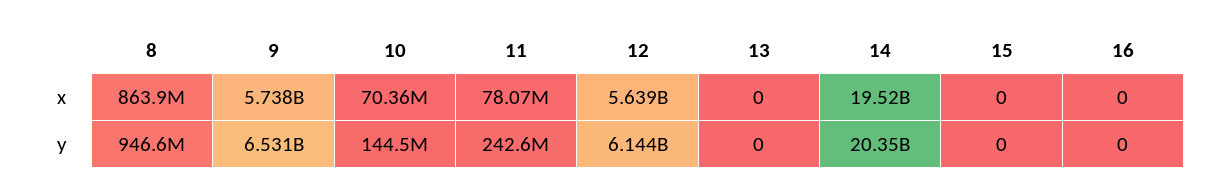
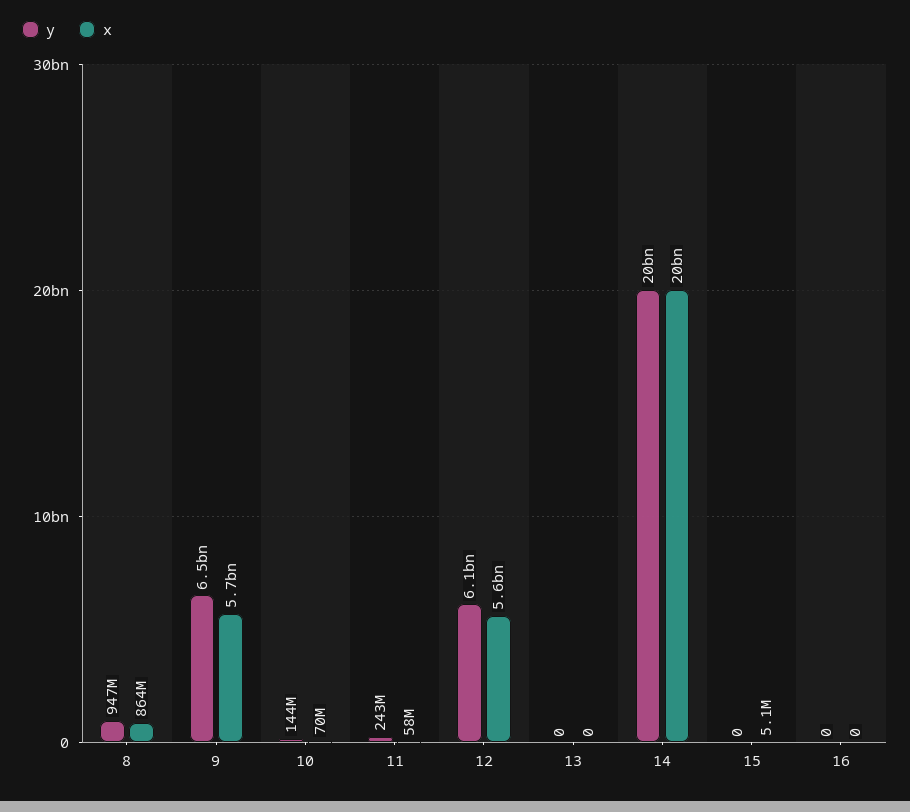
  {
    "x": {
      "8": 863900000,
      "9": 5738000000,
      "10": 70360000,
-     "11": 78070000,
+     "11": 58000000,
      "12": 5639000000,
      "13": 0,
      "14": 19520000000,
-     "15": 0,
+     "15": 5100000,
      "16": 0
    },
    "y": {
      "8": 946600000,
      "9": 6531000000,
      "10": 144500000,
      "11": 242600000,
      "12": 6144000000,
      "13": 0,
      "14": 20350000000,
      "15": 0,
      "16": 0
    }
  }

